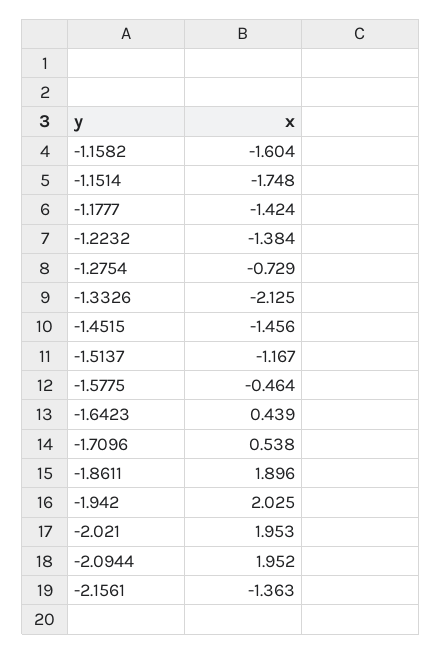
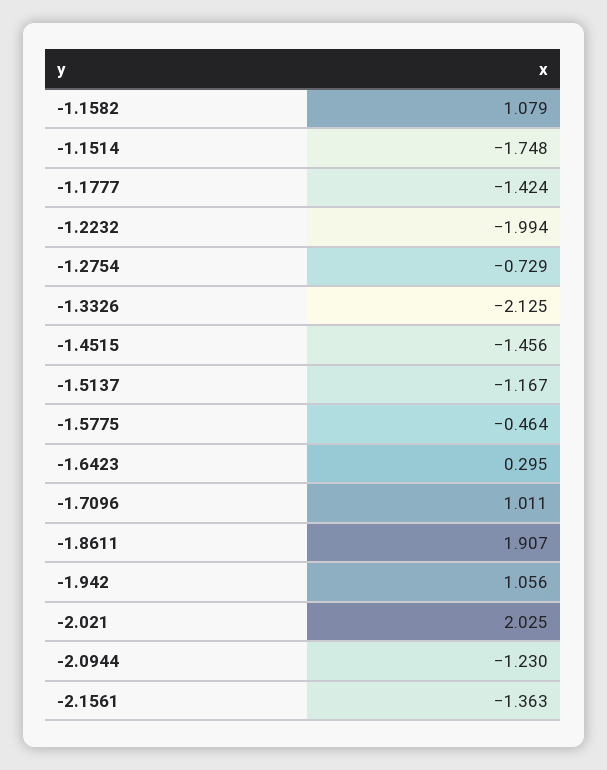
  {
-   "-1.1582": -1.604,
+   "-1.1582": 1.079,
    "-1.1514": -1.748,
    "-1.1777": -1.424,
-   "-1.2232": -1.384,
+   "-1.2232": -1.994,
    "-1.2754": -0.729,
    "-1.3326": -2.125,
    "-1.4515": -1.456,
    "-1.5137": -1.167,
    "-1.5775": -0.464,
-   "-1.6423": 0.439,
+   "-1.6423": 0.295,
-   "-1.7096": 0.538,
+   "-1.7096": 1.011,
-   "-1.8611": 1.896,
+   "-1.8611": 1.907,
-   "-1.942": 2.025,
+   "-1.942": 1.056,
-   "-2.021": 1.953,
+   "-2.021": 2.025,
-   "-2.0944": 1.952,
+   "-2.0944": -1.23,
    "-2.1561": -1.363
  }

